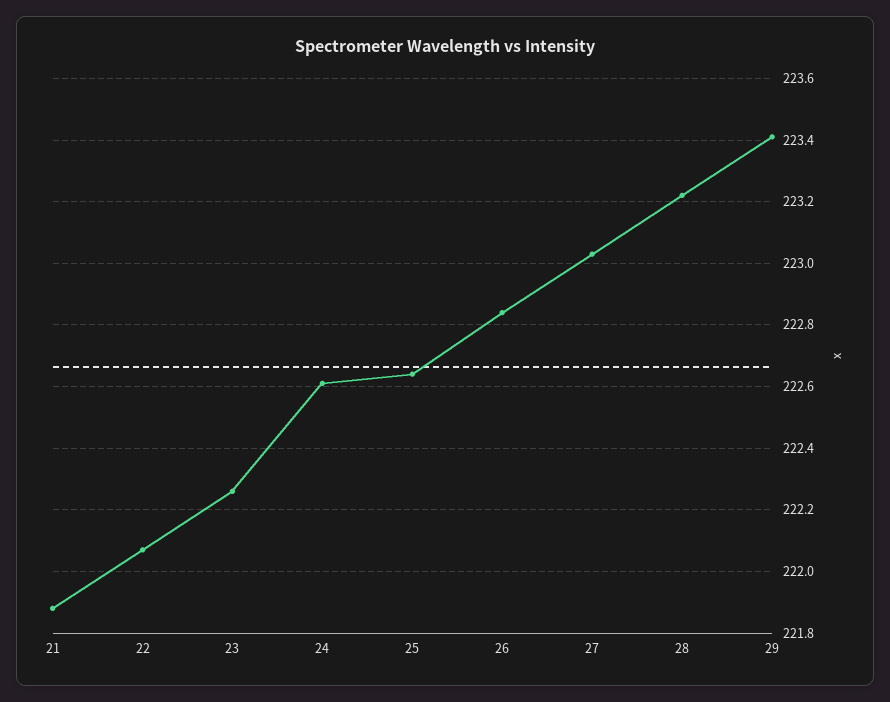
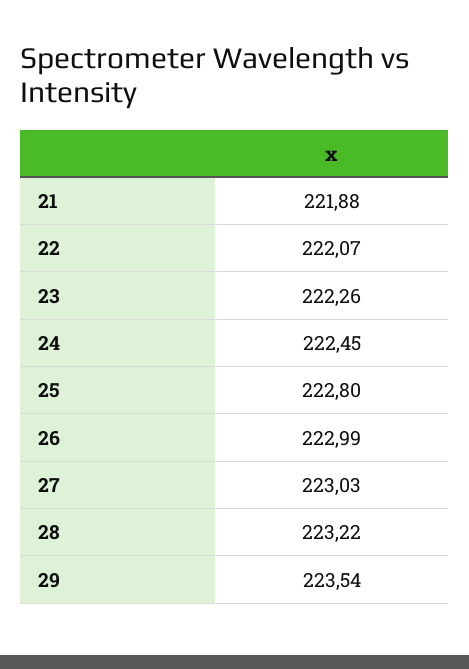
  {
    "21": 221.88,
    "22": 222.07,
    "23": 222.26,
-   "24": 222.6,
+   "24": 222.45,
-   "25": 222.65,
+   "25": 222.8,
-   "26": 222.85,
+   "26": 222.99,
    "27": 223.03,
    "28": 223.22,
-   "29": 223.4
+   "29": 223.54
  }

